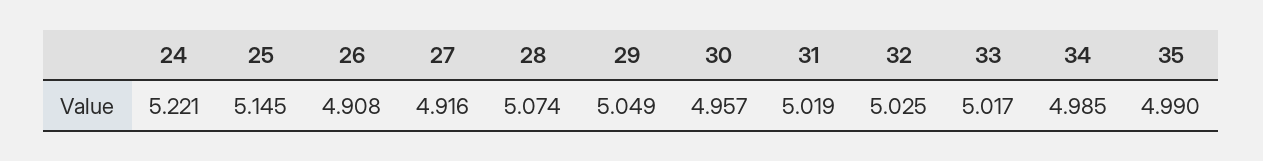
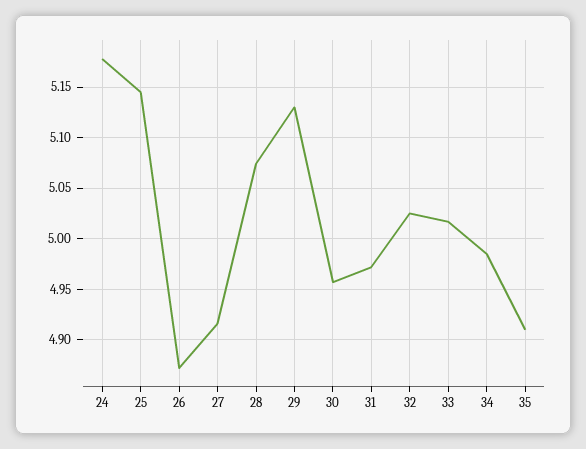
  {
-   "24": 5.221,
+   "24": 5.18,
    "25": 5.145,
-   "26": 4.908,
+   "26": 4.87,
    "27": 4.916,
    "28": 5.074,
-   "29": 5.049,
+   "29": 5.13,
    "30": 4.957,
-   "31": 5.019,
+   "31": 4.97,
    "32": 5.025,
    "33": 5.017,
    "34": 4.985,
-   "35": 4.99
+   "35": 4.91
  }

